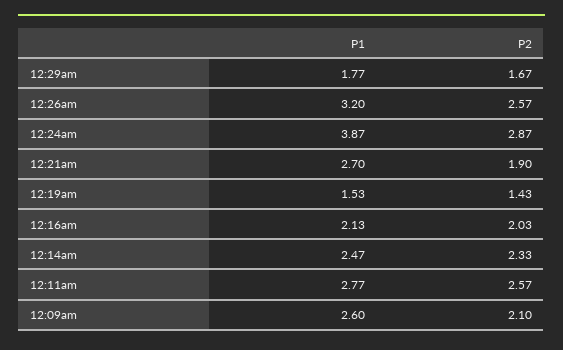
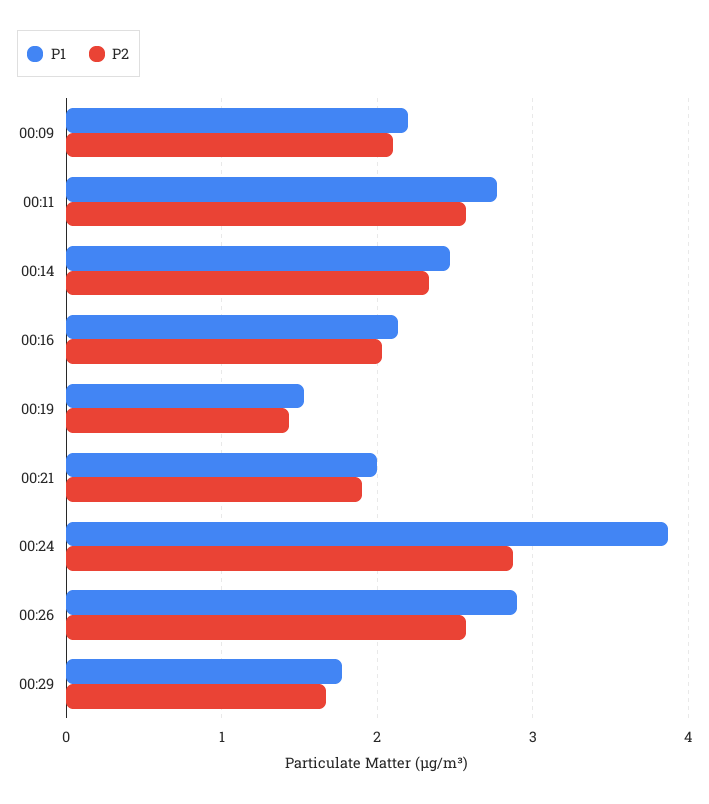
  {
    "P1": {
      "12:29am": 1.77,
-     "12:26am": 3.2,
+     "12:26am": 2.9,
      "12:24am": 3.87,
-     "12:21am": 2.7,
+     "12:21am": 2,
      "12:19am": 1.53,
      "12:16am": 2.13,
      "12:14am": 2.47,
      "12:11am": 2.77,
-     "12:09am": 2.6
+     "12:09am": 2.2
    },
    "P2": {
      "12:29am": 1.67,
      "12:26am": 2.57,
      "12:24am": 2.87,
      "12:21am": 1.9,
      "12:19am": 1.43,
      "12:16am": 2.03,
      "12:14am": 2.33,
      "12:11am": 2.57,
      "12:09am": 2.1
    }
  }

